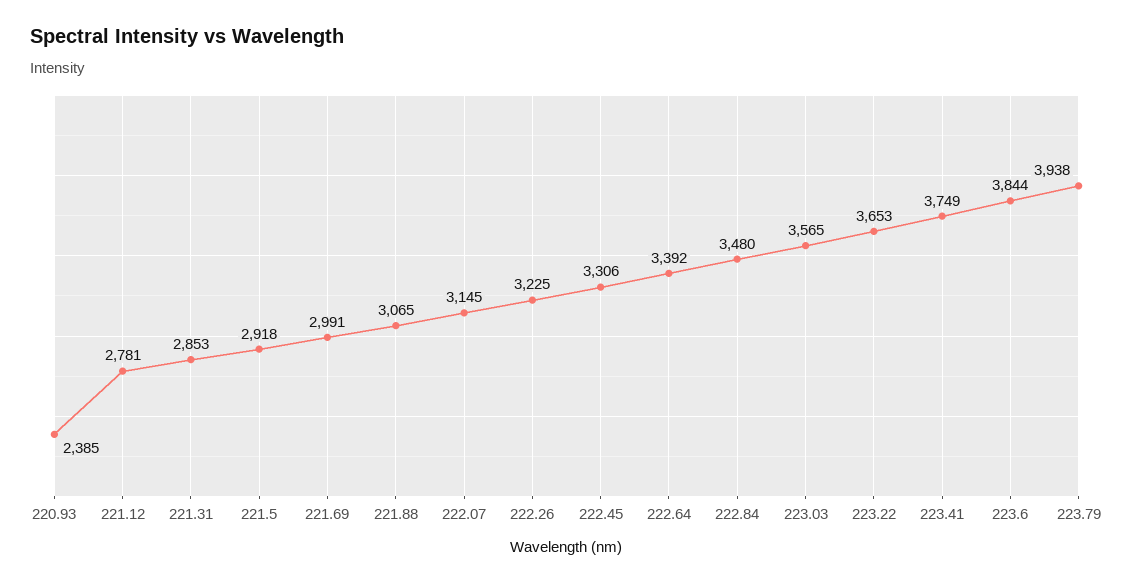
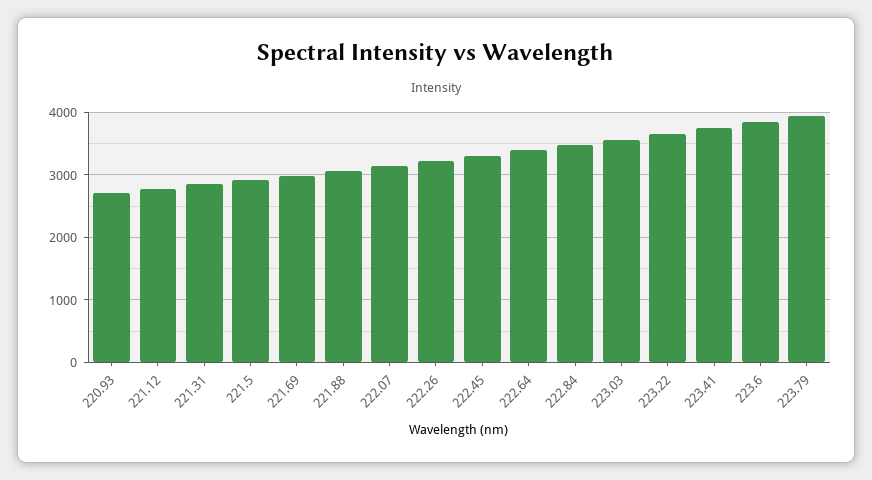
  {
-   "220.93": 2385,
+   "220.93": 2700,
    "221.12": 2781,
    "221.31": 2853,
    "221.5": 2918,
    "221.69": 2991,
    "221.88": 3065,
    "222.07": 3145,
    "222.26": 3225,
    "222.45": 3306,
    "222.64": 3392,
    "222.84": 3480,
    "223.03": 3565,
    "223.22": 3653,
    "223.41": 3749,
    "223.6": 3844,
    "223.79": 3938
  }

